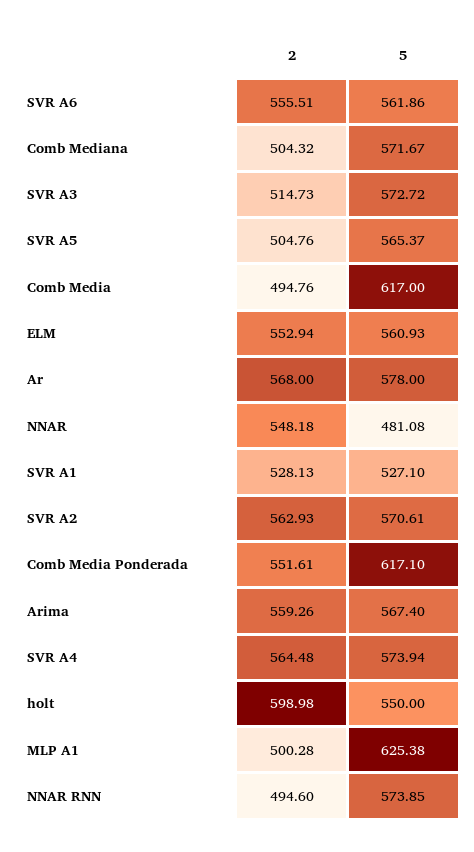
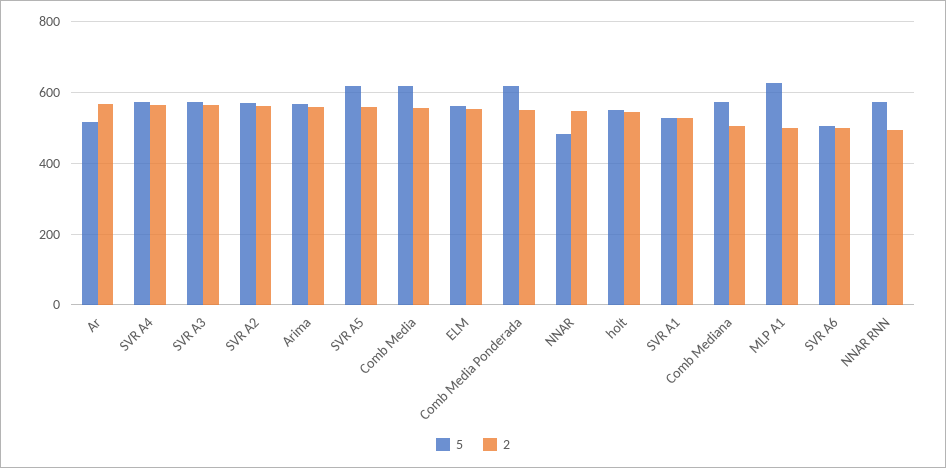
  {
    "2": {
-     "SVR A6": 555.51,
+     "SVR A6": 500,
      "Comb Mediana": 504.32,
-     "SVR A3": 514.73,
+     "SVR A3": 560,
-     "SVR A5": 504.76,
+     "SVR A5": 560,
-     "Comb Media": 494.76,
+     "Comb Media": 560,
      "ELM": 552.94,
      "Ar": 568,
      "NNAR": 548.18,
      "SVR A1": 528.13,
      "SVR A2": 562.93,
      "Comb Media Ponderada": 551.61,
      "Arima": 559.26,
      "SVR A4": 564.48,
-     "holt": 598.98,
+     "holt": 540,
      "MLP A1": 500.28,
      "NNAR RNN": 494.6
    },
    "5": {
-     "SVR A6": 561.86,
+     "SVR A6": 500,
      "Comb Mediana": 571.67,
      "SVR A3": 572.72,
-     "SVR A5": 565.37,
+     "SVR A5": 620,
      "Comb Media": 617,
      "ELM": 560.93,
-     "Ar": 578,
+     "Ar": 520,
      "NNAR": 481.08,
      "SVR A1": 527.1,
      "SVR A2": 570.61,
      "Comb Media Ponderada": 617.1,
      "Arima": 567.4,
      "SVR A4": 573.94,
      "holt": 550,
      "MLP A1": 625.38,
      "NNAR RNN": 573.85
    }
  }

